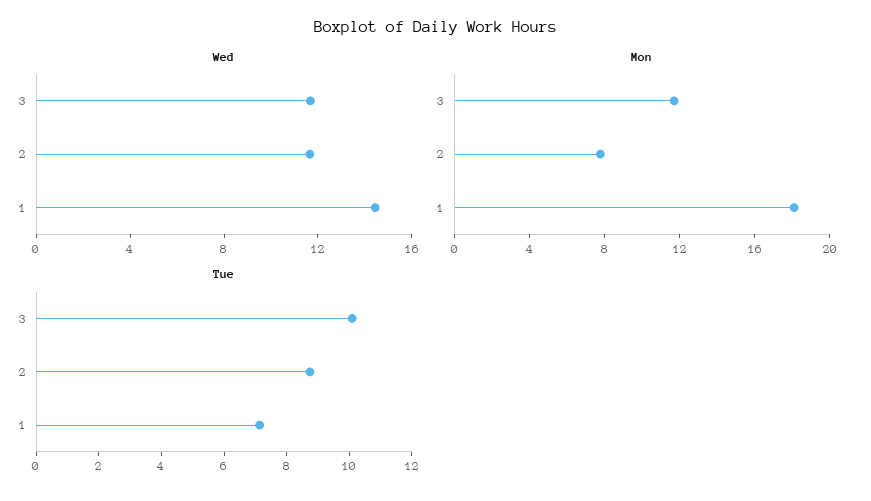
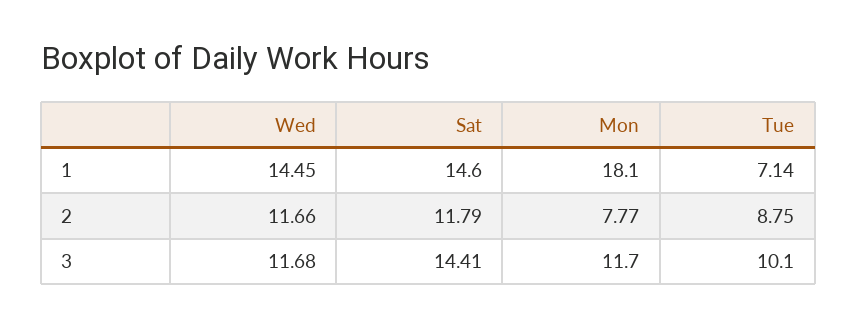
  {
    "Wed": {
      "3": 11.68,
      "2": 11.66,
      "1": 14.45
    },
    "Mon": {
      "3": 11.7,
      "2": 7.77,
      "1": 18.1
    },
    "Tue": {
      "3": 10.1,
      "2": 8.75,
      "1": 7.14
-   }
+   },
+   "Sat": {
+     "1": 14.6,
+     "2": 11.79,
+     "3": 14.41
+   }
  }

